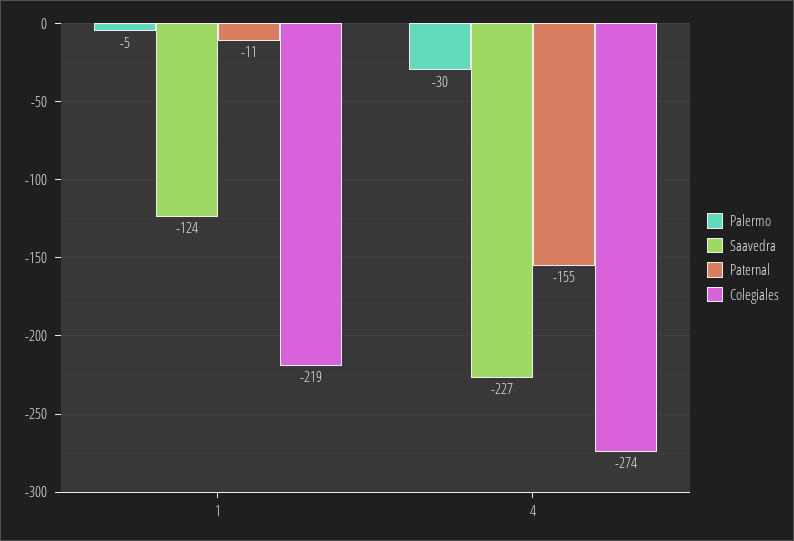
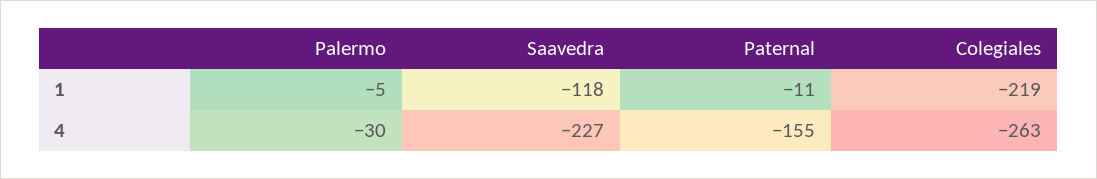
  {
    "Palermo": {
      "1": -5,
      "4": -30
    },
    "Saavedra": {
-     "1": -124,
+     "1": -118,
      "4": -227
    },
    "Paternal": {
      "1": -11,
      "4": -155
    },
    "Colegiales": {
      "1": -219,
-     "4": -274
+     "4": -263
    }
  }

